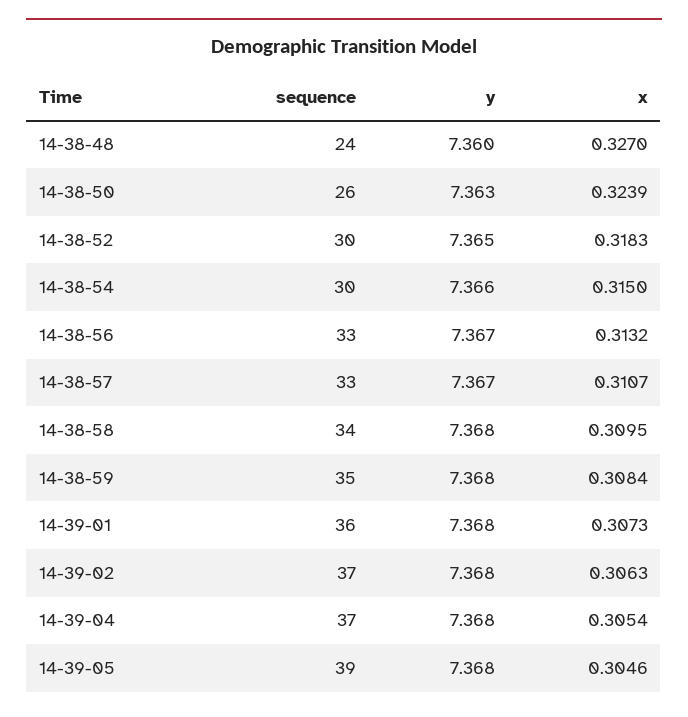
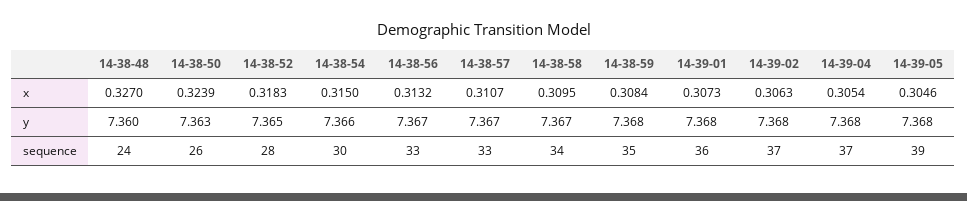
  {
    "sequence": {
      "14-38-48": 24,
      "14-38-50": 26,
-     "14-38-52": 30,
+     "14-38-52": 28,
      "14-38-54": 30,
      "14-38-56": 33,
      "14-38-57": 33,
      "14-38-58": 34,
      "14-38-59": 35,
      "14-39-01": 36,
      "14-39-02": 37,
      "14-39-04": 37,
      "14-39-05": 39
    },
    "y": {
      "14-38-48": 7.36,
      "14-38-50": 7.363,
      "14-38-52": 7.365,
      "14-38-54": 7.366,
      "14-38-56": 7.367,
      "14-38-57": 7.367,
-     "14-38-58": 7.368,
+     "14-38-58": 7.367,
      "14-38-59": 7.368,
      "14-39-01": 7.368,
      "14-39-02": 7.368,
      "14-39-04": 7.368,
      "14-39-05": 7.368
    },
    "x": {
      "14-38-48": 0.327,
      "14-38-50": 0.3239,
      "14-38-52": 0.3183,
      "14-38-54": 0.315,
      "14-38-56": 0.3132,
      "14-38-57": 0.3107,
      "14-38-58": 0.3095,
      "14-38-59": 0.3084,
      "14-39-01": 0.3073,
      "14-39-02": 0.3063,
      "14-39-04": 0.3054,
      "14-39-05": 0.3046
    }
  }

